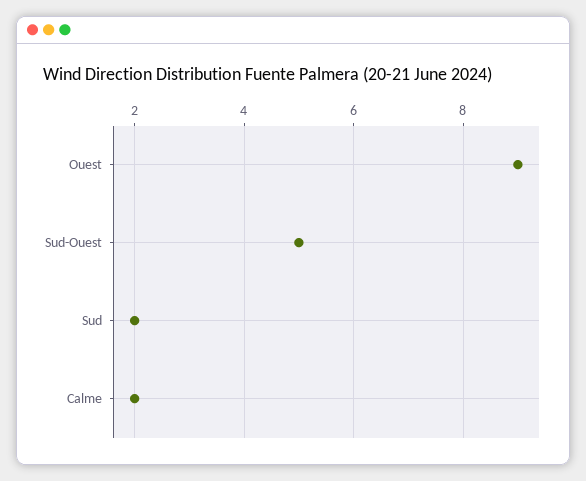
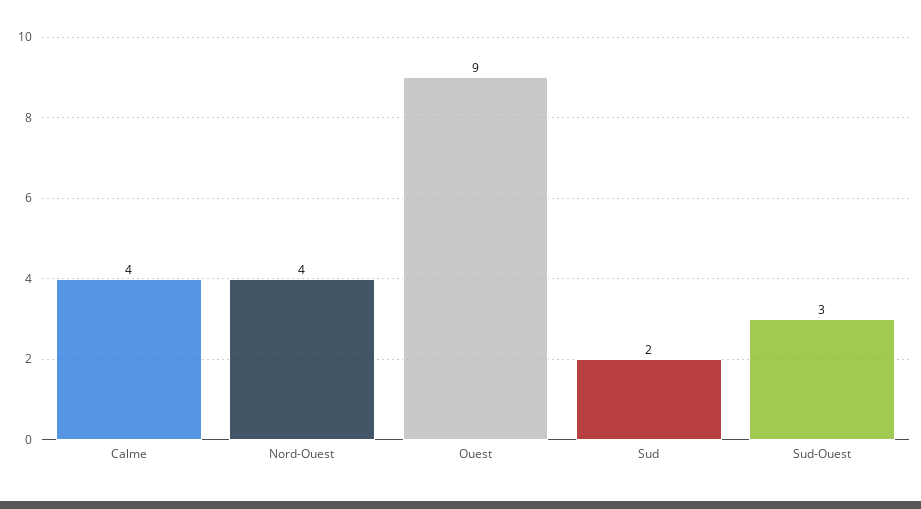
  {
    "Ouest": 9,
-   "Sud-Ouest": 5,
+   "Sud-Ouest": 3,
    "Sud": 2,
-   "Calme": 2
+   "Calme": 4,
+   "Nord-Ouest": 4
  }

